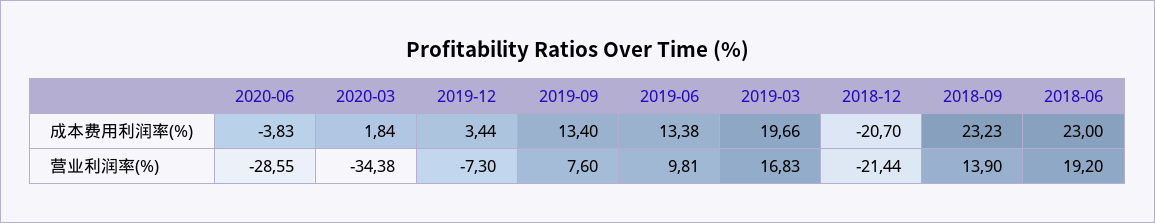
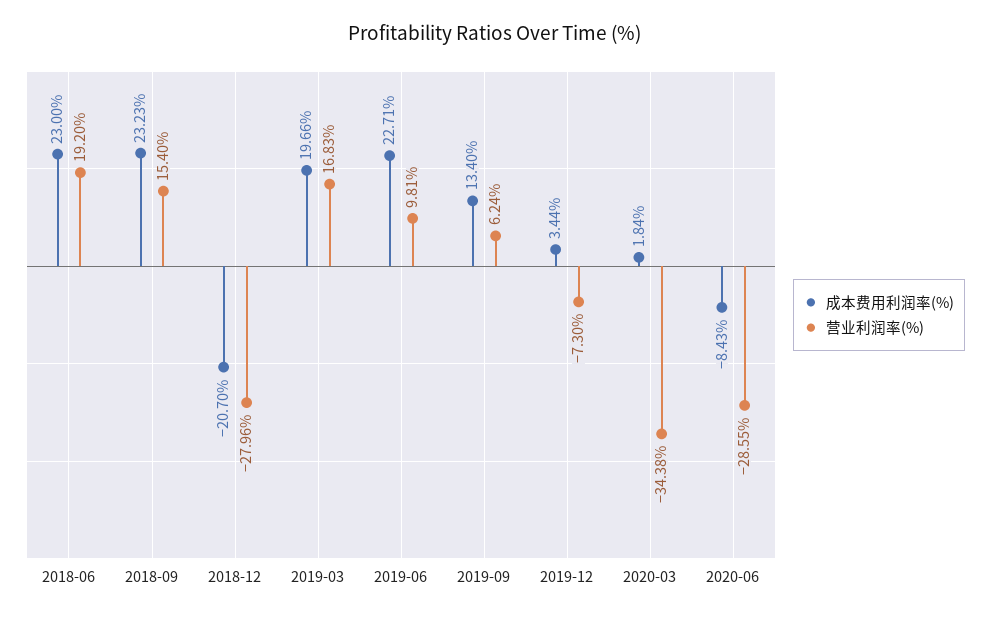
  {
    "成本费用利润率(%)": {
-     "2020-06": -3.83,
+     "2020-06": -8.43,
      "2020-03": 1.84,
      "2019-12": 3.44,
      "2019-09": 13.4,
-     "2019-06": 13.38,
+     "2019-06": 22.71,
      "2019-03": 19.66,
      "2018-12": -20.7,
      "2018-09": 23.23,
      "2018-06": 23
    },
    "营业利润率(%)": {
      "2020-06": -28.55,
      "2020-03": -34.38,
      "2019-12": -7.3,
-     "2019-09": 7.6,
+     "2019-09": 6.24,
      "2019-06": 9.81,
      "2019-03": 16.83,
-     "2018-12": -21.44,
+     "2018-12": -27.96,
-     "2018-09": 13.9,
+     "2018-09": 15.4,
      "2018-06": 19.2
    }
  }

